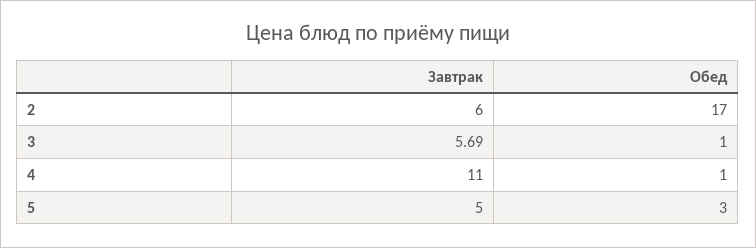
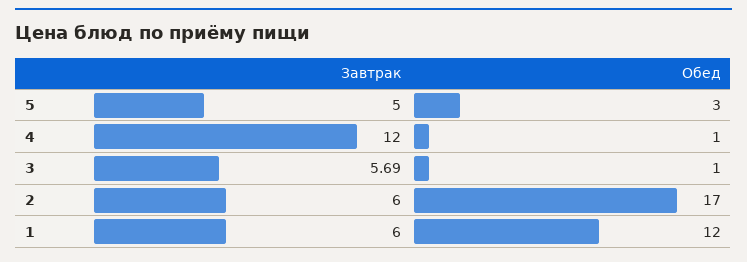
  {
    "Завтрак": {
      "2": 6,
      "3": 5.69,
-     "4": 11,
+     "4": 12,
-     "5": 5
+     "5": 5,
+     "1": 6
    },
    "Обед": {
      "2": 17,
      "3": 1,
      "4": 1,
-     "5": 3
+     "5": 3,
+     "1": 12
    }
  }

